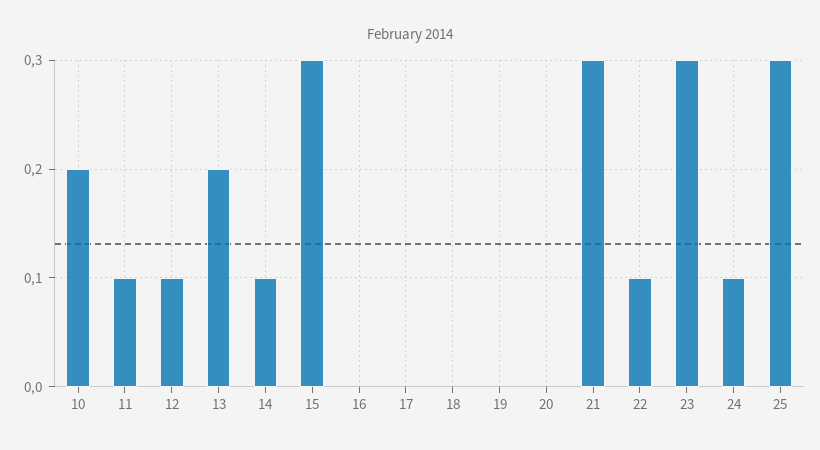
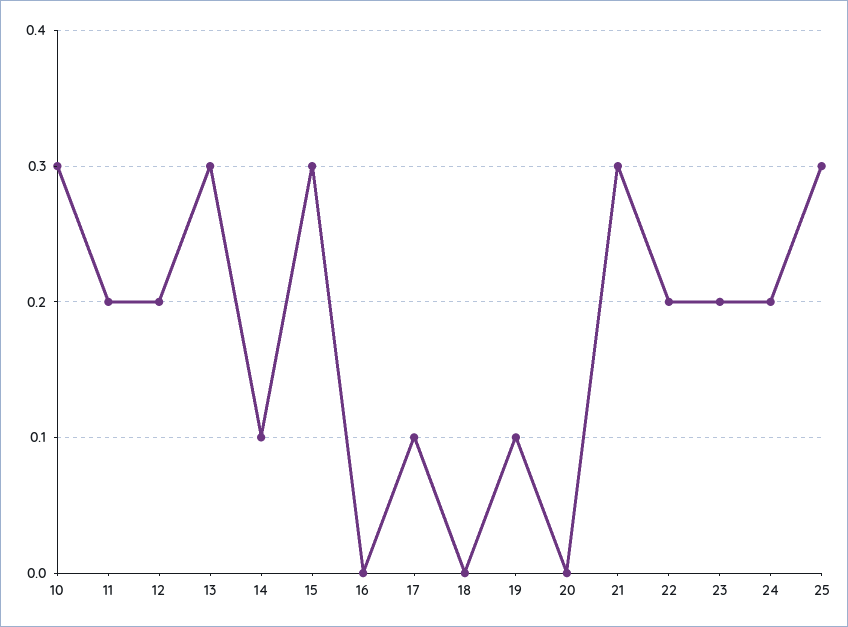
  {
-   "10": 0.2,
+   "10": 0.3,
-   "11": 0.1,
+   "11": 0.2,
-   "12": 0.1,
+   "12": 0.2,
-   "13": 0.2,
+   "13": 0.3,
    "14": 0.1,
    "15": 0.3,
    "16": 0,
-   "17": 0,
+   "17": 0.1,
    "18": 0,
-   "19": 0,
+   "19": 0.1,
    "20": 0,
    "21": 0.3,
-   "22": 0.1,
+   "22": 0.2,
-   "23": 0.3,
+   "23": 0.2,
-   "24": 0.1,
+   "24": 0.2,
    "25": 0.3
  }

